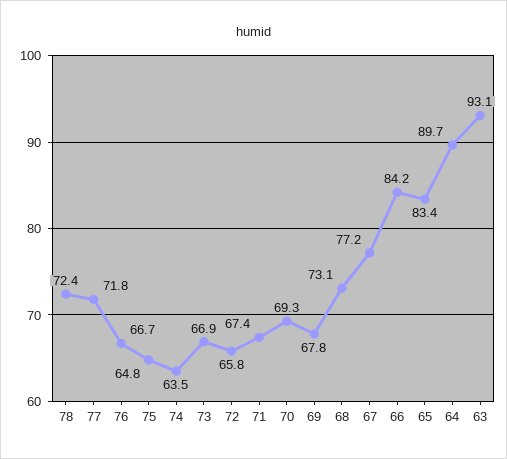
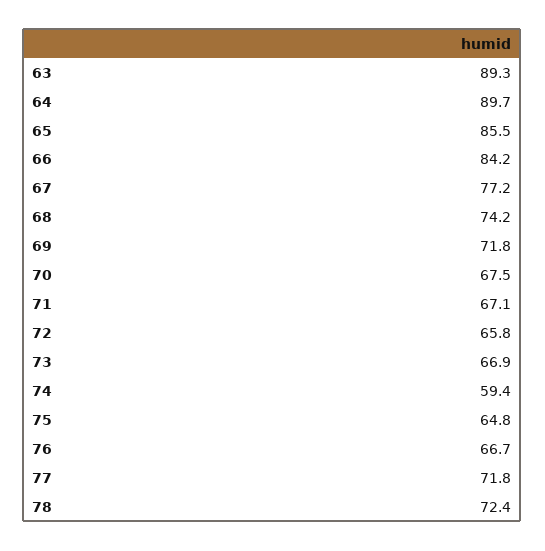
  {
    "78": 72.4,
    "77": 71.8,
    "76": 66.7,
    "75": 64.8,
-   "74": 63.5,
+   "74": 59.4,
    "73": 66.9,
    "72": 65.8,
-   "71": 67.4,
+   "71": 67.1,
-   "70": 69.3,
+   "70": 67.5,
-   "69": 67.8,
+   "69": 71.8,
-   "68": 73.1,
+   "68": 74.2,
    "67": 77.2,
    "66": 84.2,
-   "65": 83.4,
+   "65": 85.5,
    "64": 89.7,
-   "63": 93.1
+   "63": 89.3
  }

